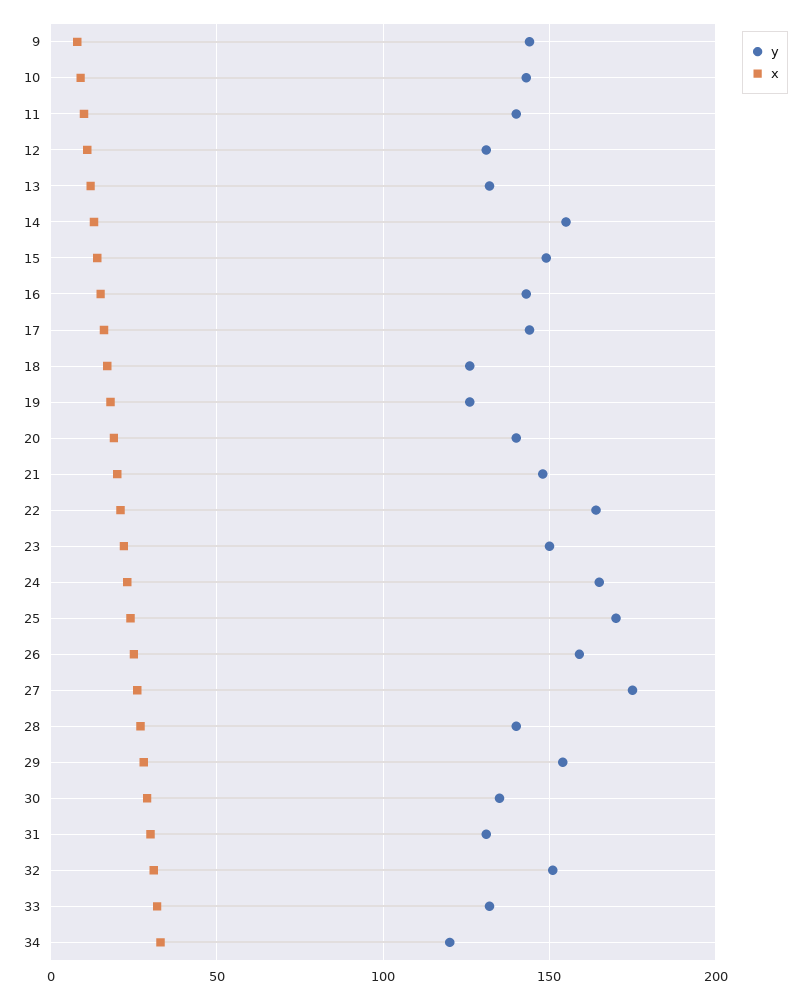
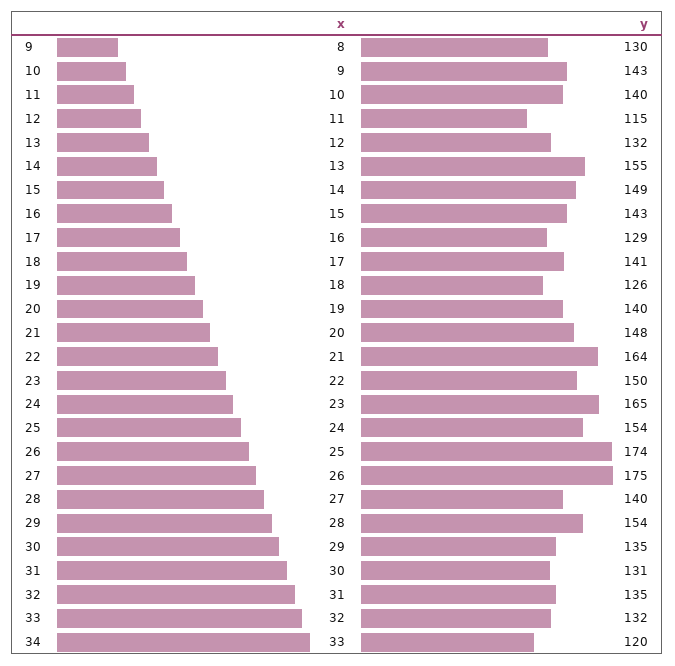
  {
    "y": {
-     "9": 145,
+     "9": 130,
      "10": 143,
      "11": 140,
-     "12": 130,
+     "12": 115,
      "13": 132,
      "14": 155,
      "15": 149,
      "16": 143,
-     "17": 145,
+     "17": 129,
-     "18": 125,
+     "18": 141,
      "19": 126,
      "20": 140,
      "21": 148,
      "22": 164,
      "23": 150,
      "24": 165,
-     "25": 170,
+     "25": 154,
-     "26": 160,
+     "26": 174,
      "27": 175,
      "28": 140,
      "29": 154,
      "30": 135,
      "31": 131,
-     "32": 150,
+     "32": 135,
      "33": 132,
      "34": 120
    },
    "x": {
      "9": 8,
      "10": 9,
      "11": 10,
      "12": 11,
      "13": 12,
      "14": 13,
      "15": 14,
      "16": 15,
      "17": 16,
      "18": 17,
      "19": 18,
      "20": 19,
      "21": 20,
      "22": 21,
      "23": 22,
      "24": 23,
      "25": 24,
      "26": 25,
      "27": 26,
      "28": 27,
      "29": 28,
      "30": 29,
      "31": 30,
      "32": 31,
      "33": 32,
      "34": 33
    }
  }

